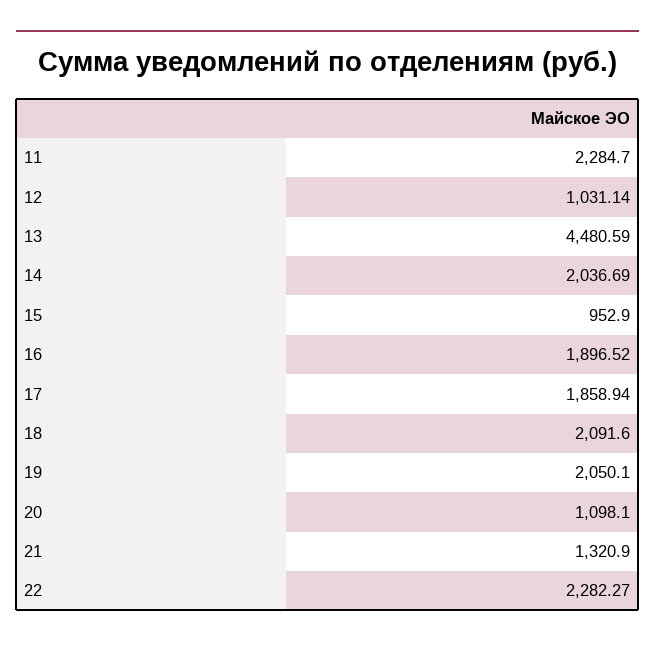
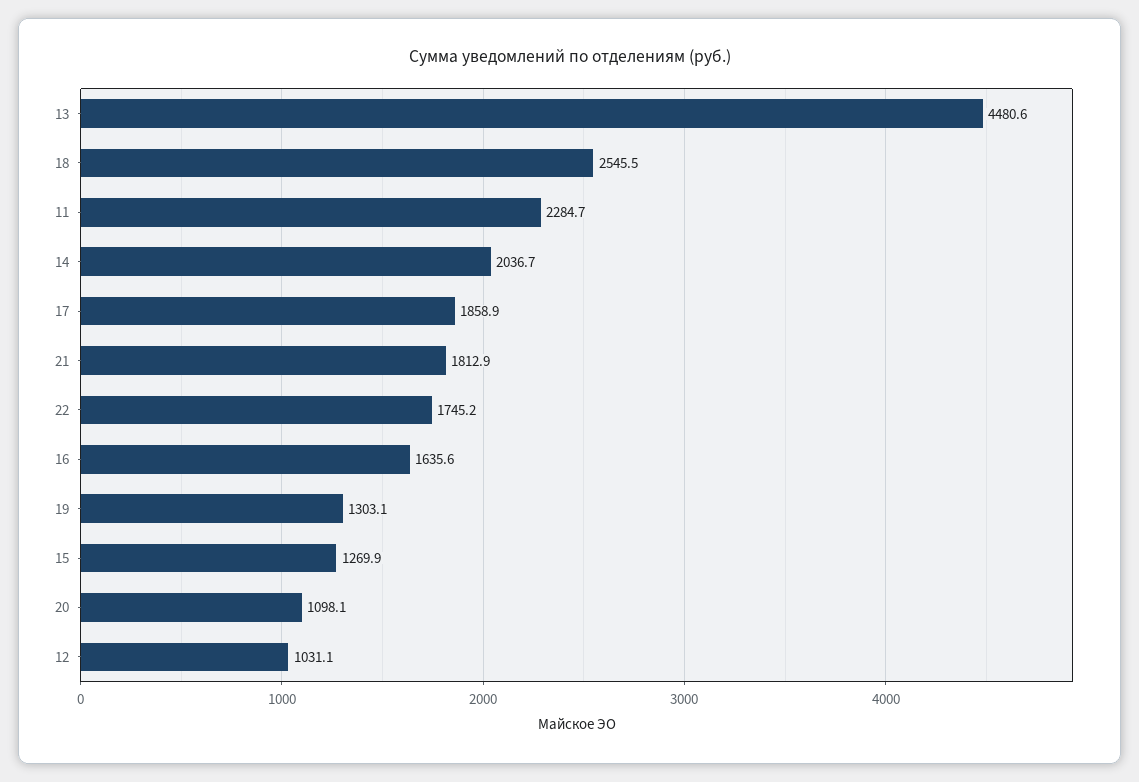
  {
    "11": 2284.7,
    "12": 1031.14,
    "13": 4480.59,
    "14": 2036.69,
-   "15": 952.9,
+   "15": 1269.9,
-   "16": 1896.52,
+   "16": 1635.6,
    "17": 1858.94,
-   "18": 2091.6,
+   "18": 2545.5,
-   "19": 2050.1,
+   "19": 1303.1,
    "20": 1098.1,
-   "21": 1320.9,
+   "21": 1812.9,
-   "22": 2282.27
+   "22": 1745.2
  }

